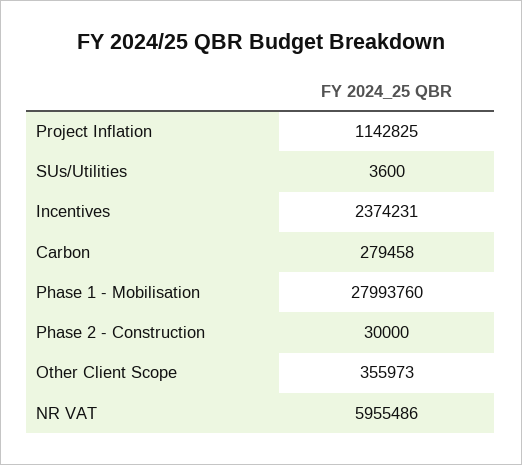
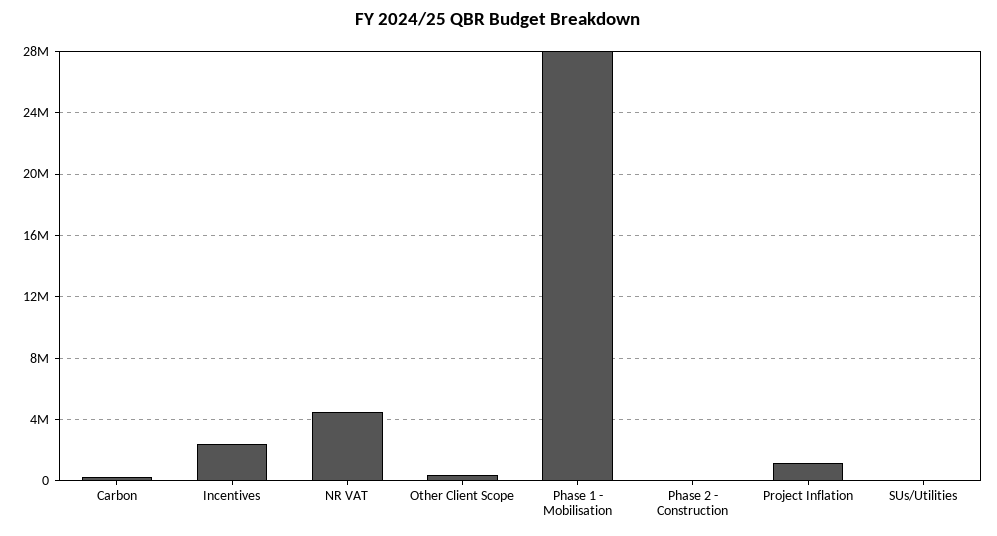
  {
    "Project Inflation": 1142825,
    "SUs/Utilities": 3600,
    "Incentives": 2374231,
    "Carbon": 279458,
    "Phase 1 - Mobilisation": 27993760,
    "Phase 2 - Construction": 30000,
    "Other Client Scope": 355973,
-   "NR VAT": 5955486
+   "NR VAT": 4500000
  }

